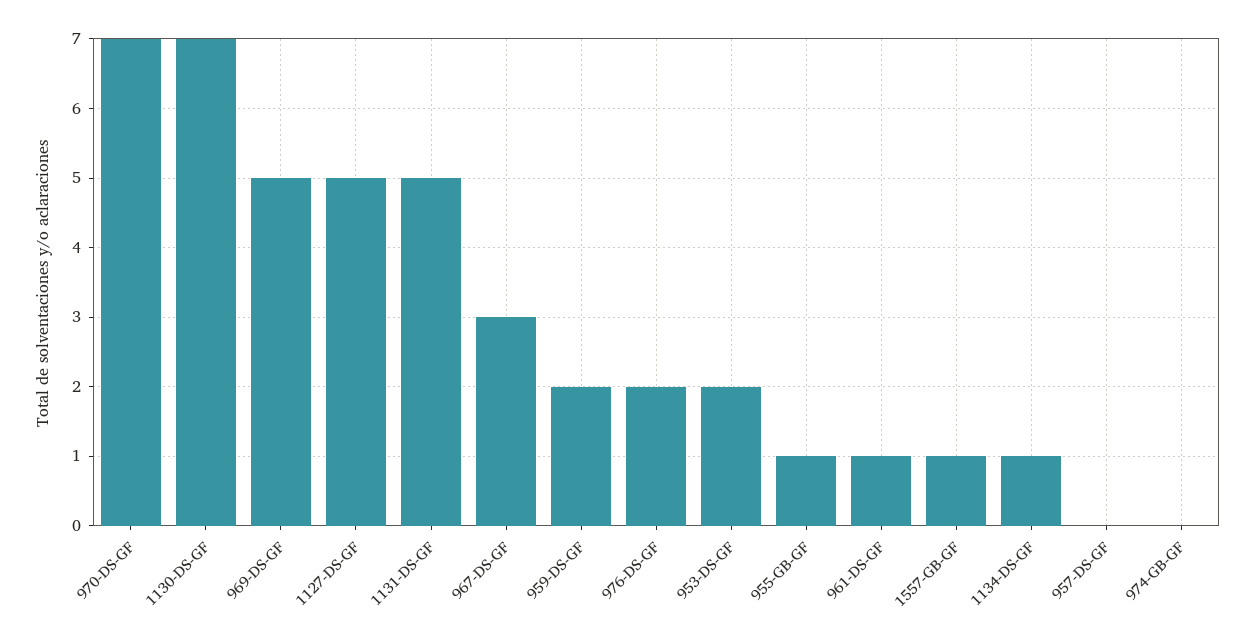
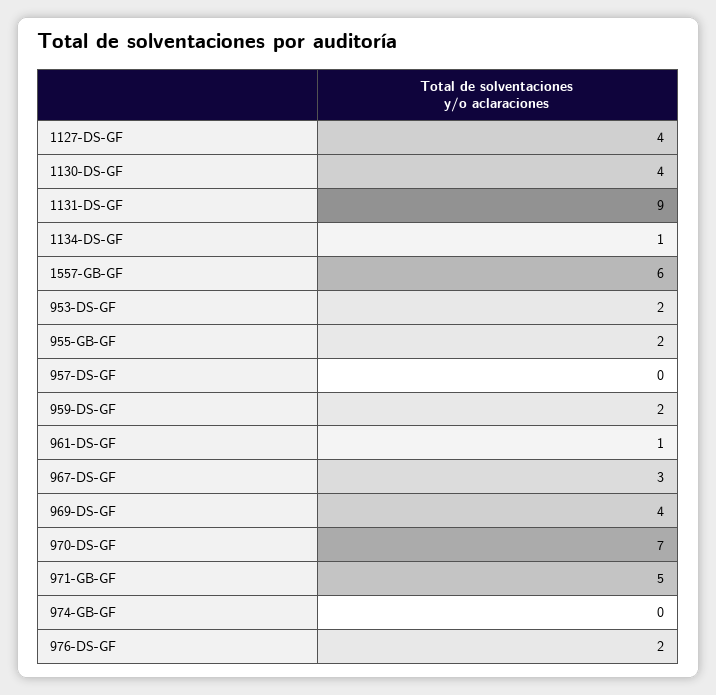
  {
    "970-DS-GF": 7,
-   "1130-DS-GF": 7,
+   "1130-DS-GF": 4,
-   "969-DS-GF": 5,
+   "969-DS-GF": 4,
-   "1127-DS-GF": 5,
+   "1127-DS-GF": 4,
-   "1131-DS-GF": 5,
+   "1131-DS-GF": 9,
    "967-DS-GF": 3,
    "959-DS-GF": 2,
    "976-DS-GF": 2,
    "953-DS-GF": 2,
-   "955-GB-GF": 1,
+   "955-GB-GF": 2,
    "961-DS-GF": 1,
-   "1557-GB-GF": 1,
+   "1557-GB-GF": 6,
    "1134-DS-GF": 1,
    "957-DS-GF": 0,
-   "974-GB-GF": 0
+   "974-GB-GF": 0,
+   "971-GB-GF": 5
  }

